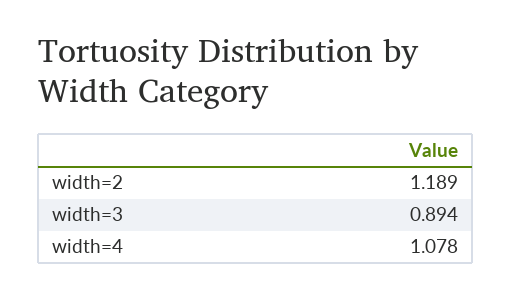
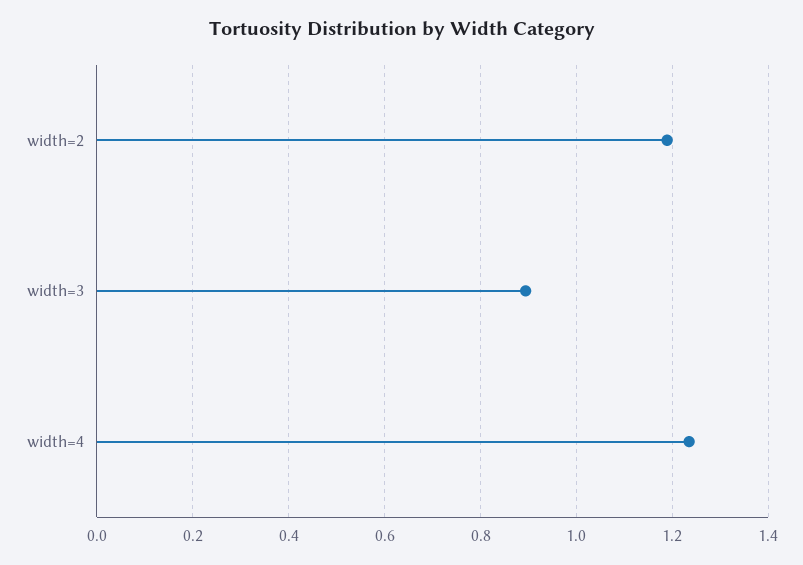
  {
    "width=2": 1.189,
    "width=3": 0.894,
-   "width=4": 1.078
+   "width=4": 1.24
  }

